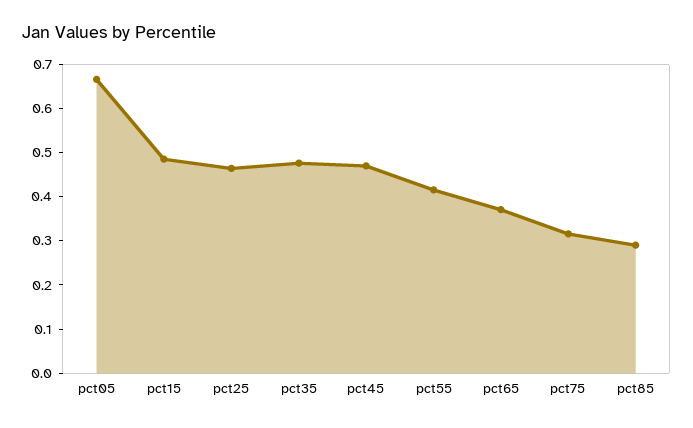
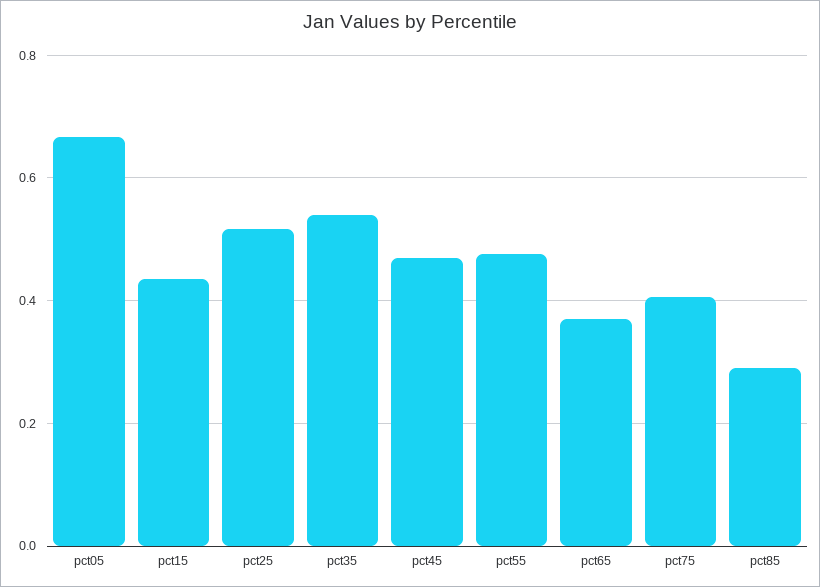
  {
    "pct05": 0.66,
-   "pct15": 0.48,
+   "pct15": 0.44,
-   "pct25": 0.46,
+   "pct25": 0.52,
-   "pct35": 0.48,
+   "pct35": 0.54,
    "pct45": 0.48,
-   "pct55": 0.42,
+   "pct55": 0.48,
    "pct65": 0.38,
-   "pct75": 0.32,
+   "pct75": 0.4,
    "pct85": 0.3
  }

